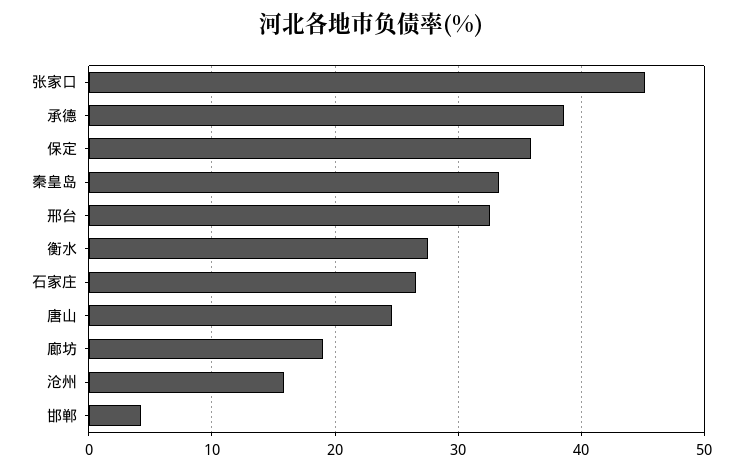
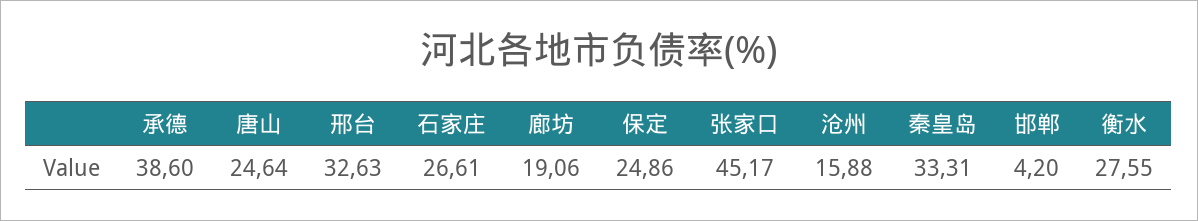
  {
    "张家口": 45.17,
    "承德": 38.6,
-   "保定": 36,
+   "保定": 24.86,
    "秦皇岛": 33.31,
    "邢台": 32.63,
    "衡水": 27.55,
    "石家庄": 26.61,
    "唐山": 24.64,
    "廊坊": 19.06,
    "沧州": 15.88,
    "邯郸": 4.2
  }

